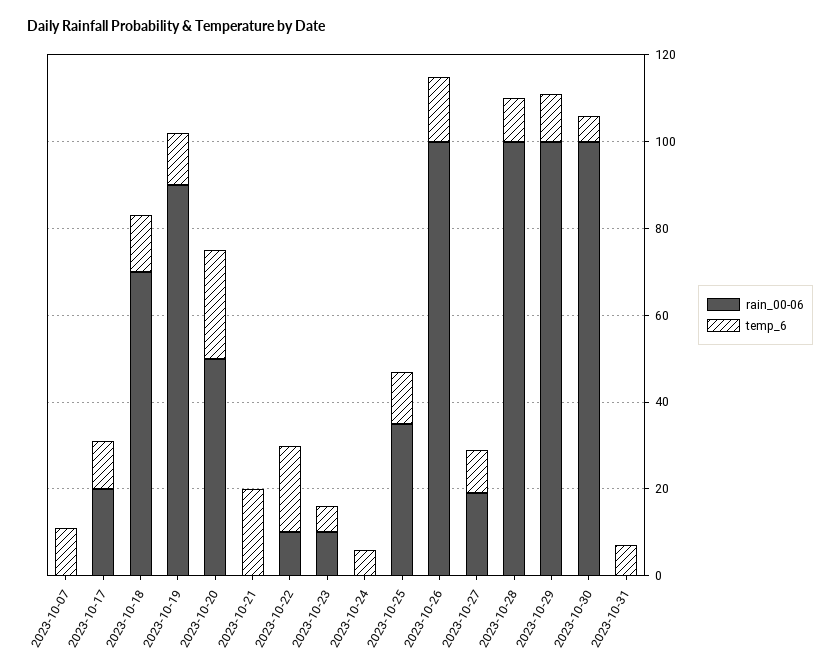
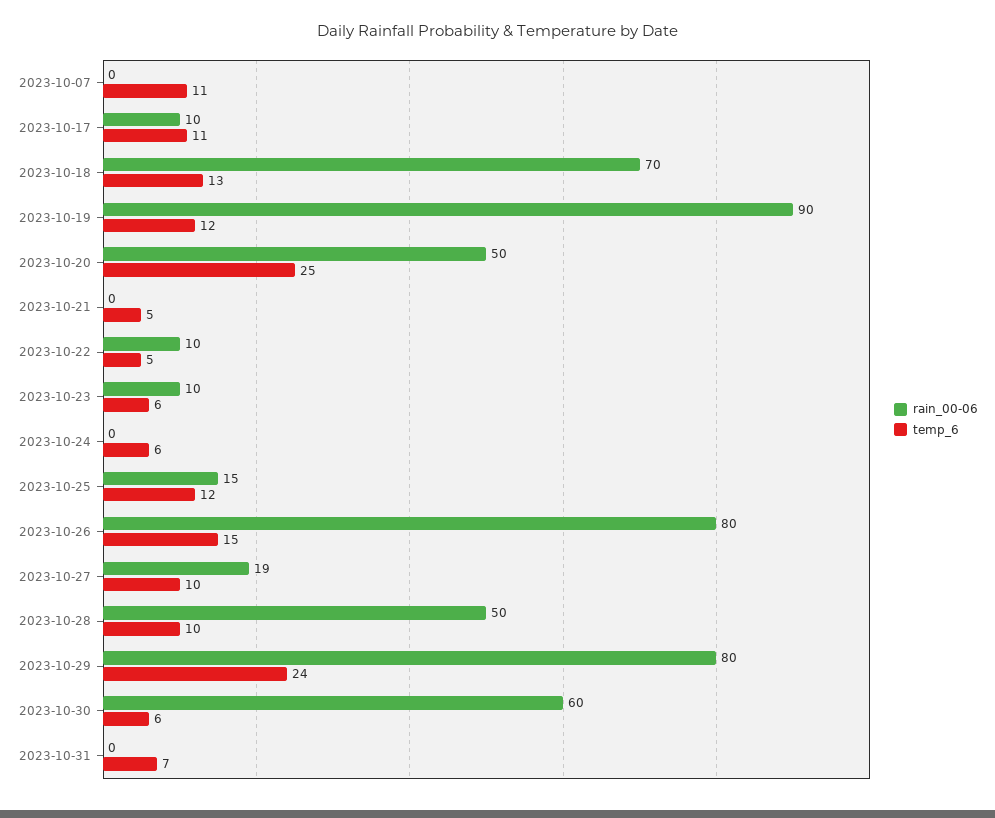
  {
    "rain_00-06": {
      "2023-10-07": 0,
-     "2023-10-17": 20,
+     "2023-10-17": 10,
      "2023-10-18": 70,
      "2023-10-19": 90,
      "2023-10-20": 50,
      "2023-10-21": 0,
      "2023-10-22": 10,
      "2023-10-23": 10,
      "2023-10-24": 0,
-     "2023-10-25": 35,
+     "2023-10-25": 15,
-     "2023-10-26": 100,
+     "2023-10-26": 80,
      "2023-10-27": 19,
-     "2023-10-28": 100,
+     "2023-10-28": 50,
-     "2023-10-29": 100,
+     "2023-10-29": 80,
-     "2023-10-30": 100,
+     "2023-10-30": 60,
      "2023-10-31": 0
    },
    "temp_6": {
      "2023-10-07": 11,
      "2023-10-17": 11,
      "2023-10-18": 13,
      "2023-10-19": 12,
      "2023-10-20": 25,
-     "2023-10-21": 20,
+     "2023-10-21": 5,
-     "2023-10-22": 20,
+     "2023-10-22": 5,
      "2023-10-23": 6,
      "2023-10-24": 6,
      "2023-10-25": 12,
      "2023-10-26": 15,
      "2023-10-27": 10,
      "2023-10-28": 10,
-     "2023-10-29": 10,
+     "2023-10-29": 24,
      "2023-10-30": 6,
      "2023-10-31": 7
    }
  }

